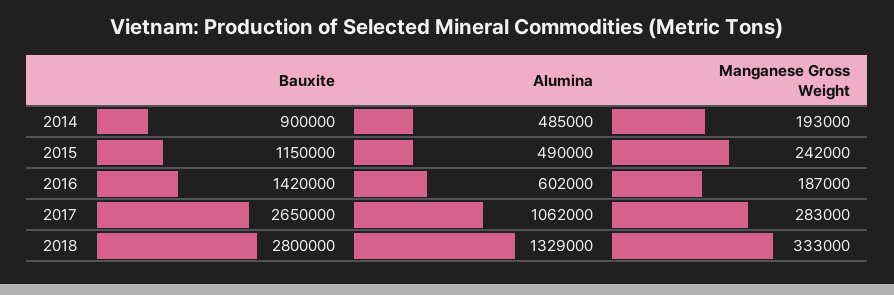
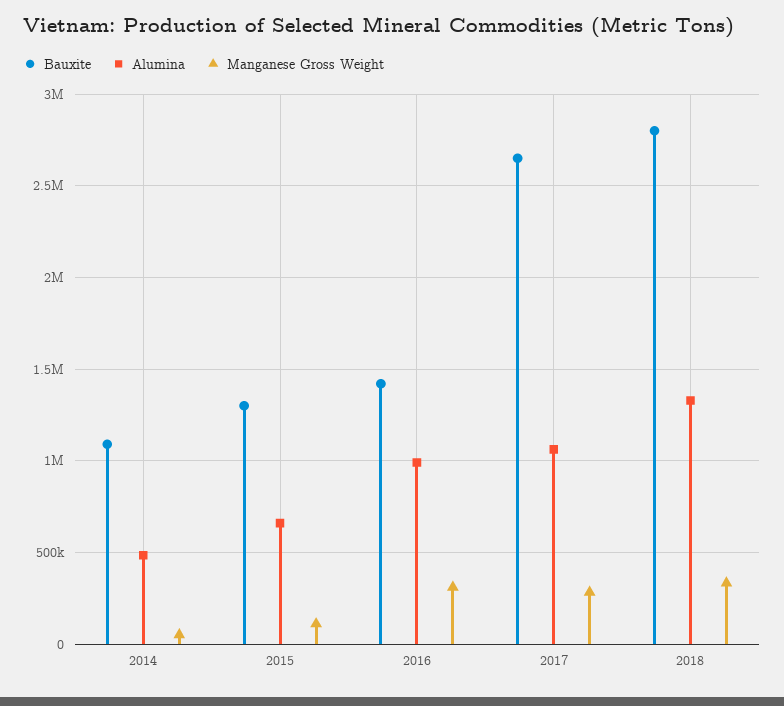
  {
    "Bauxite": {
-     "2014": 900000,
+     "2014": 1100000,
-     "2015": 1150000,
+     "2015": 1300000,
      "2016": 1420000,
      "2017": 2650000,
      "2018": 2800000
    },
    "Alumina": {
      "2014": 485000,
-     "2015": 490000,
+     "2015": 650000,
-     "2016": 602000,
+     "2016": 1000000,
      "2017": 1062000,
      "2018": 1329000
    },
    "Manganese Gross Weight": {
-     "2014": 193000,
+     "2014": 50000,
-     "2015": 242000,
+     "2015": 100000,
-     "2016": 187000,
+     "2016": 300000,
      "2017": 283000,
      "2018": 333000
    }
  }

